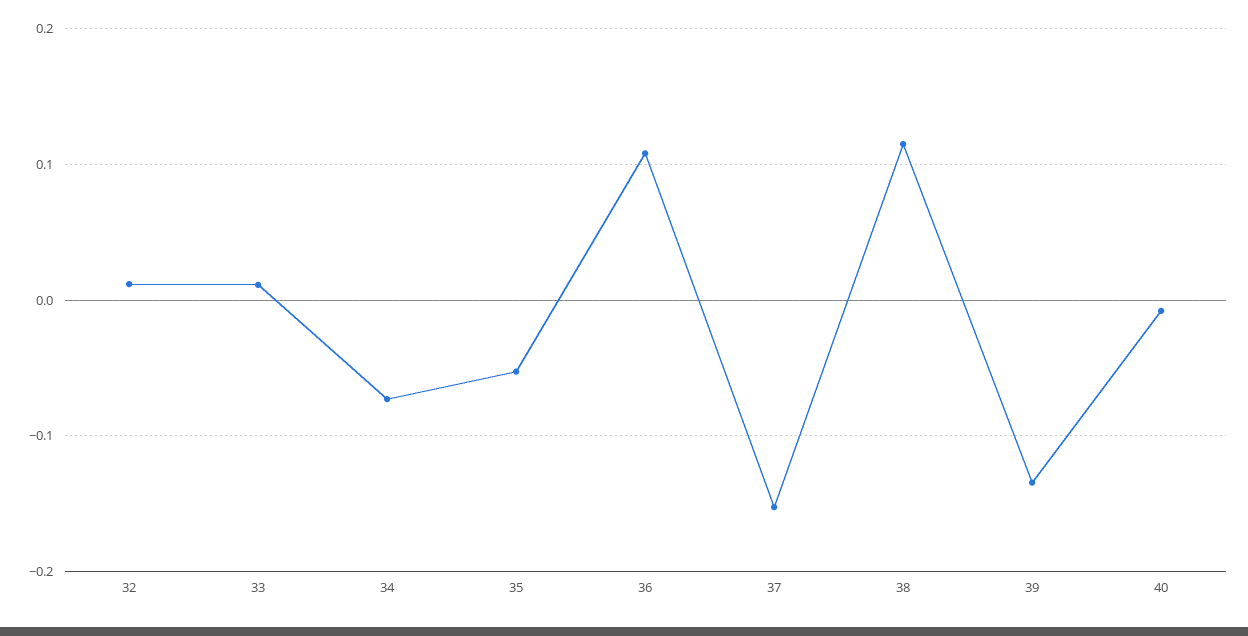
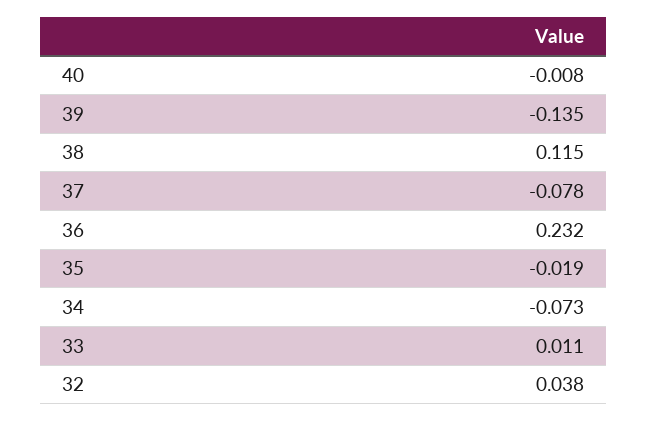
  {
-   "32": 0.01,
+   "32": 0.038,
    "33": 0.011,
    "34": -0.073,
-   "35": -0.05,
+   "35": -0.019,
-   "36": 0.11,
+   "36": 0.232,
-   "37": -0.15,
+   "37": -0.078,
    "38": 0.115,
    "39": -0.135,
    "40": -0.008
  }

